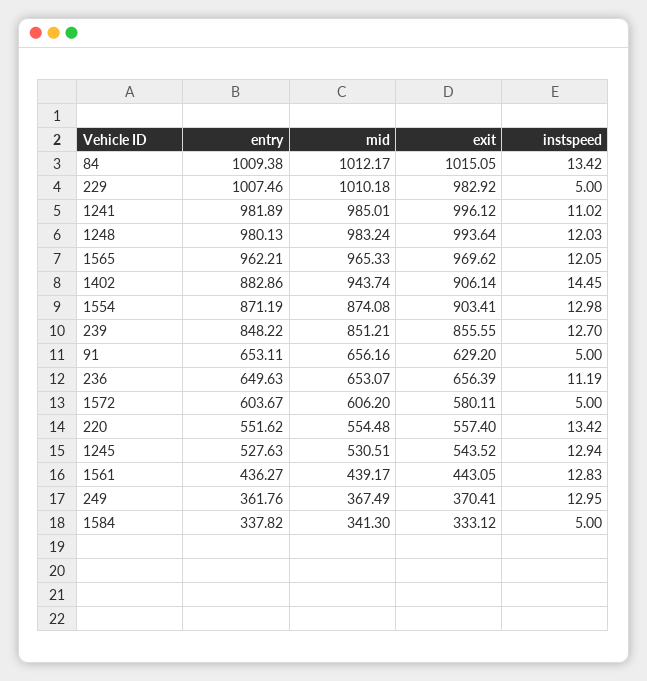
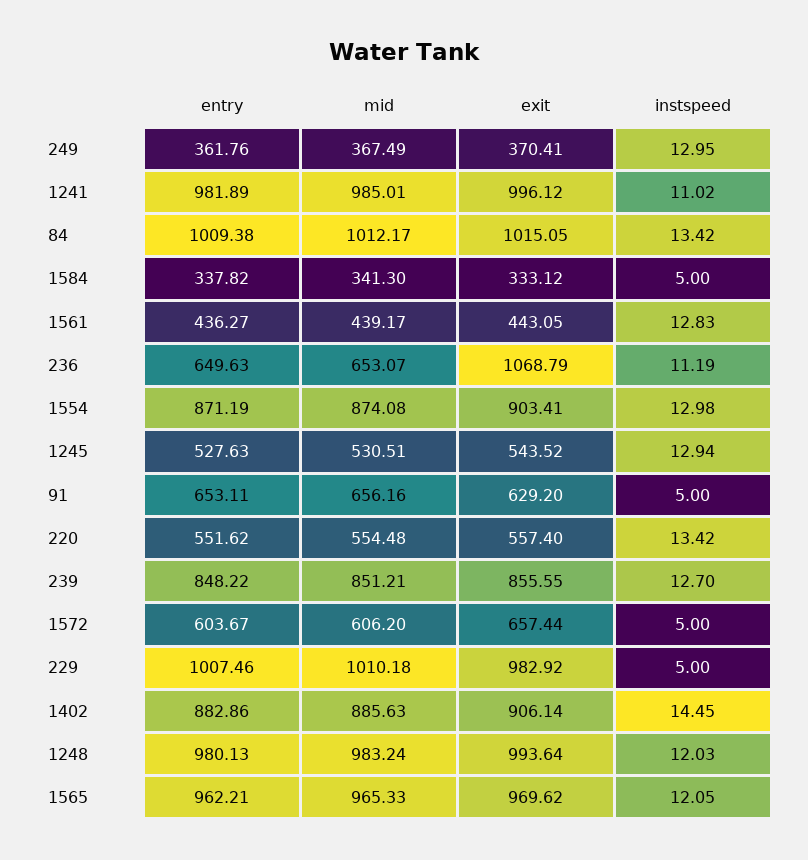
  {
    "entry": {
      "84": 1009.38,
      "229": 1007.46,
      "1241": 981.89,
      "1248": 980.13,
      "1565": 962.21,
      "1402": 882.86,
      "1554": 871.19,
      "239": 848.22,
      "91": 653.11,
      "236": 649.63,
      "1572": 603.67,
      "220": 551.62,
      "1245": 527.63,
      "1561": 436.27,
      "249": 361.76,
      "1584": 337.82
    },
    "mid": {
      "84": 1012.17,
      "229": 1010.18,
      "1241": 985.01,
      "1248": 983.24,
      "1565": 965.33,
-     "1402": 943.74,
+     "1402": 885.63,
      "1554": 874.08,
      "239": 851.21,
      "91": 656.16,
      "236": 653.07,
      "1572": 606.2,
      "220": 554.48,
      "1245": 530.51,
      "1561": 439.17,
      "249": 367.49,
      "1584": 341.3
    },
    "exit": {
      "84": 1015.05,
      "229": 982.92,
      "1241": 996.12,
      "1248": 993.64,
      "1565": 969.62,
      "1402": 906.14,
      "1554": 903.41,
      "239": 855.55,
      "91": 629.2,
-     "236": 656.39,
+     "236": 1068.79,
-     "1572": 580.11,
+     "1572": 657.44,
      "220": 557.4,
      "1245": 543.52,
      "1561": 443.05,
      "249": 370.41,
      "1584": 333.12
    },
    "instspeed": {
      "84": 13.42,
      "229": 5,
      "1241": 11.02,
      "1248": 12.03,
      "1565": 12.05,
      "1402": 14.45,
      "1554": 12.98,
      "239": 12.7,
      "91": 5,
      "236": 11.19,
      "1572": 5,
      "220": 13.42,
      "1245": 12.94,
      "1561": 12.83,
      "249": 12.95,
      "1584": 5
    }
  }

